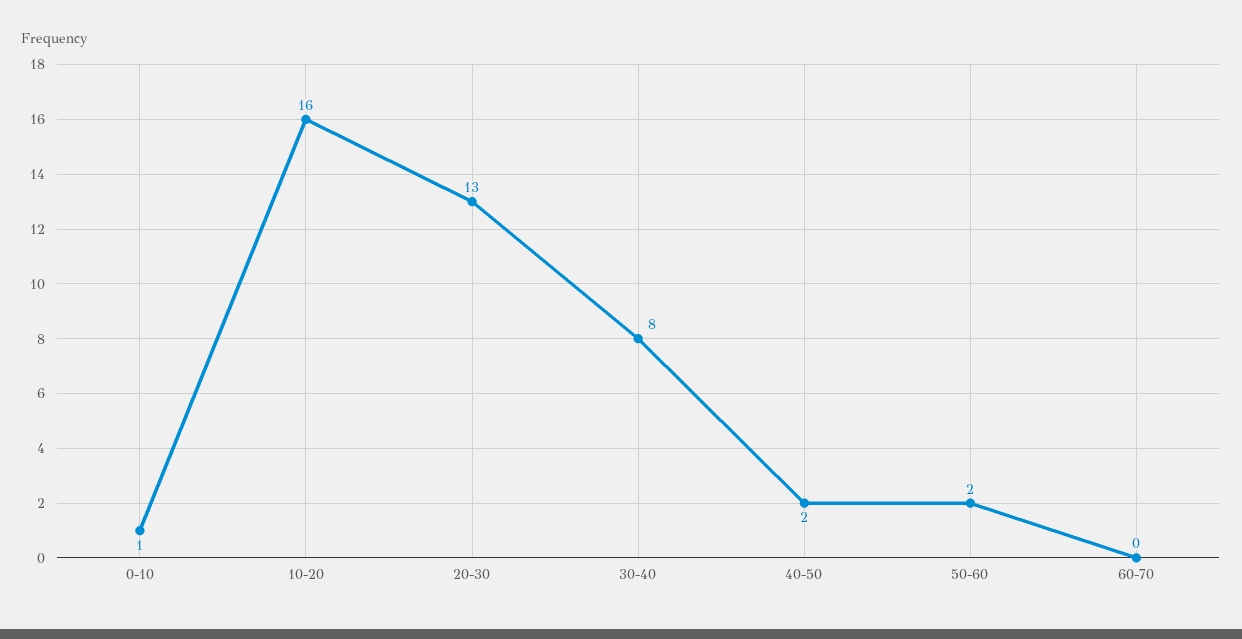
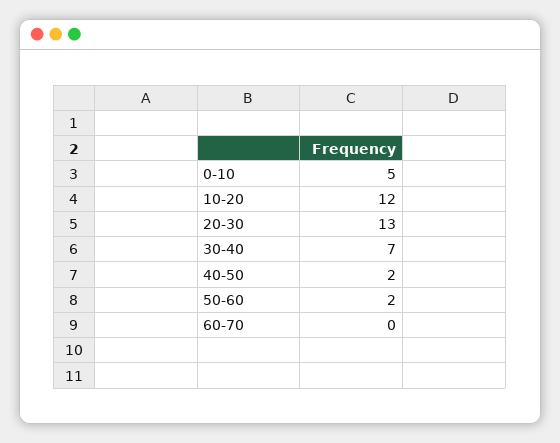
  {
-   "0-10": 1,
+   "0-10": 5,
-   "10-20": 16,
+   "10-20": 12,
    "20-30": 13,
-   "30-40": 8,
+   "30-40": 7,
    "40-50": 2,
    "50-60": 2,
    "60-70": 0
  }

